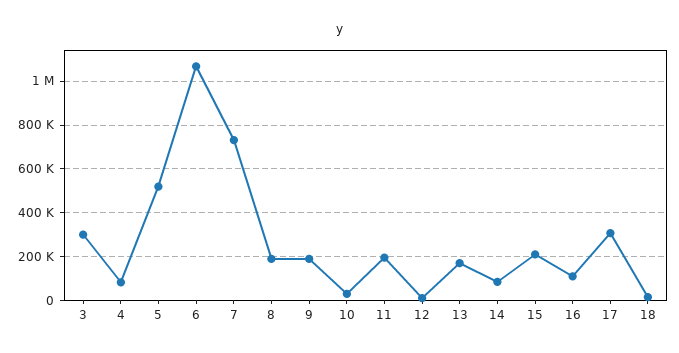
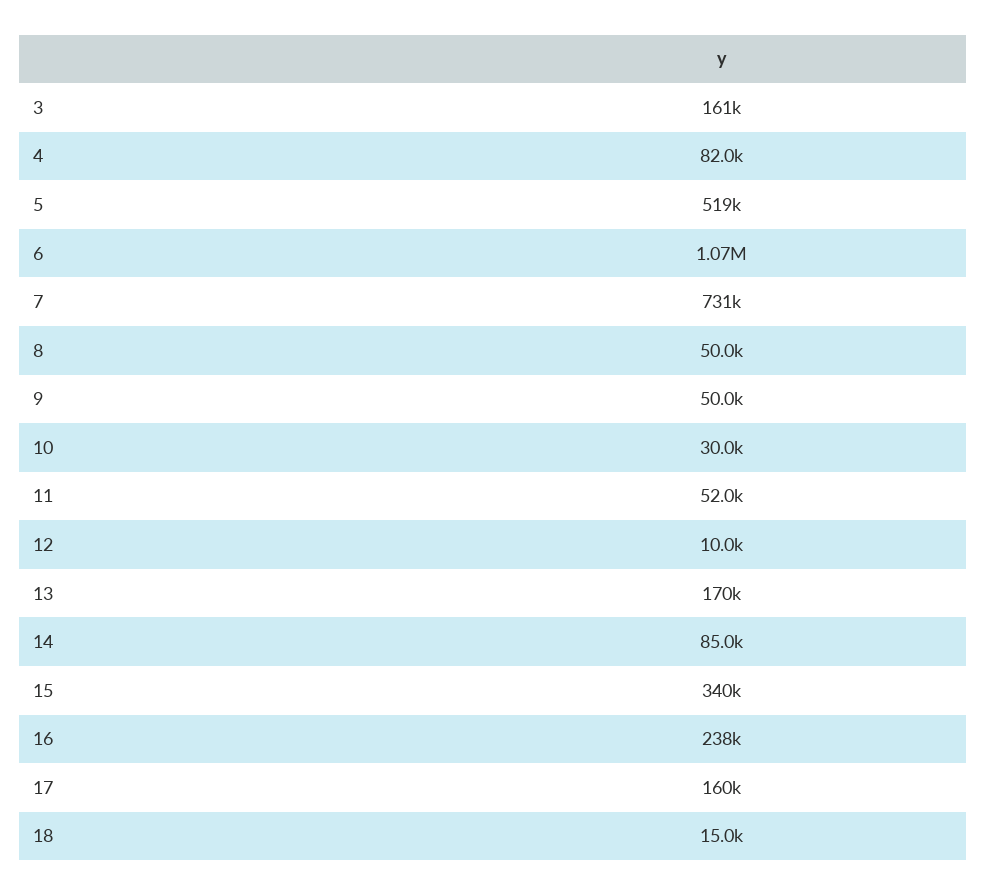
  {
-   "3": 300000,
+   "3": 161000,
    "4": 82000,
    "5": 519000,
    "6": 1070000,
    "7": 731000,
-   "8": 200000,
+   "8": 50000,
-   "9": 200000,
+   "9": 50000,
    "10": 30000,
-   "11": 200000,
+   "11": 52000,
    "12": 10000,
    "13": 170000,
    "14": 85000,
-   "15": 200000,
+   "15": 340000,
-   "16": 100000,
+   "16": 238000,
-   "17": 300000,
+   "17": 160000,
    "18": 15000
  }

